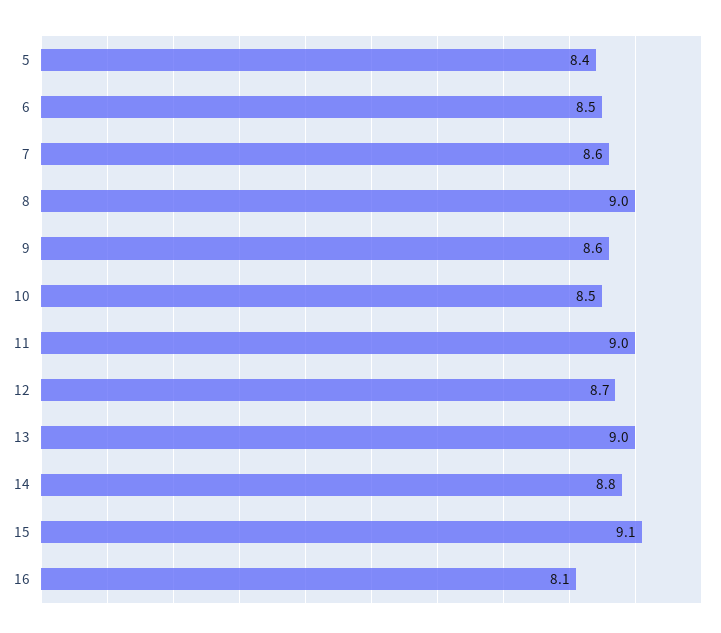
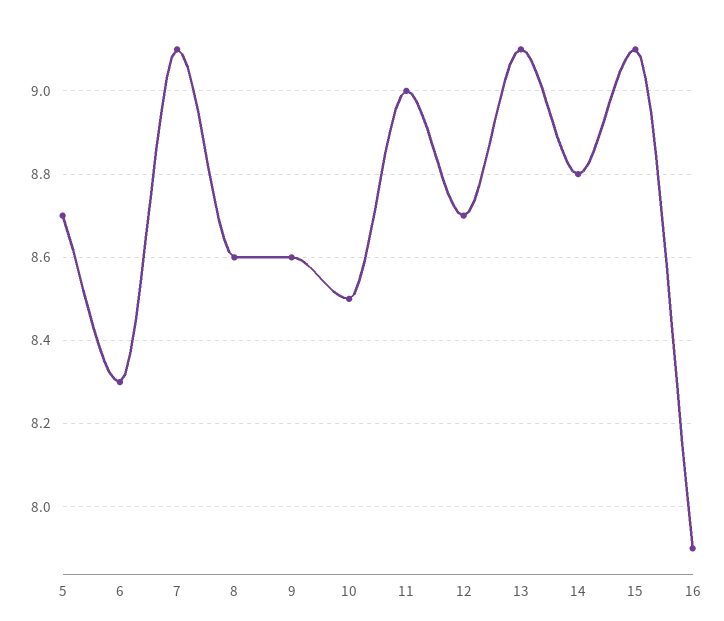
  {
-   "5": 8.4,
+   "5": 8.7,
-   "6": 8.5,
+   "6": 8.3,
-   "7": 8.6,
+   "7": 9.1,
-   "8": 9,
+   "8": 8.6,
    "9": 8.6,
    "10": 8.5,
    "11": 9,
    "12": 8.7,
-   "13": 9,
+   "13": 9.1,
    "14": 8.8,
    "15": 9.1,
-   "16": 8.1
+   "16": 7.9
  }

